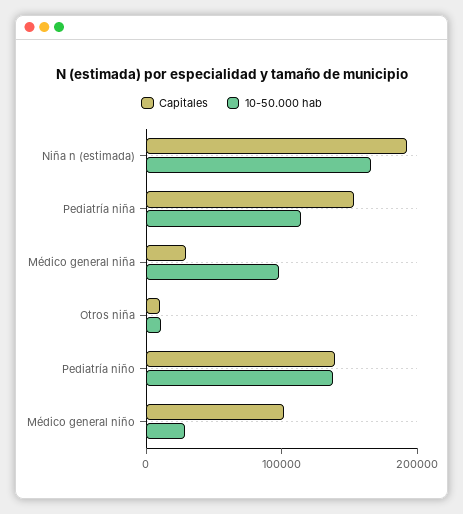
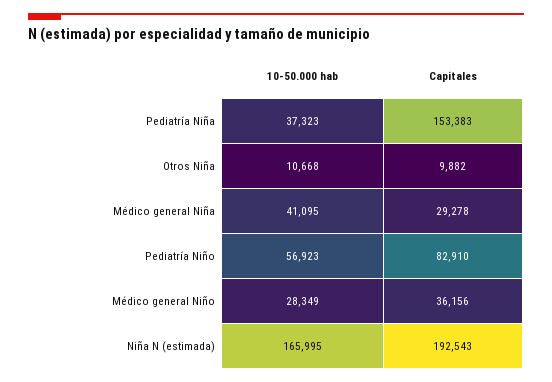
  {
    "Capitales": {
      "Niña n (estimada)": 192543,
      "Pediatría niña": 153383,
      "Médico general niña": 29278,
      "Otros niña": 9882,
-     "Pediatría niño": 140000,
+     "Pediatría niño": 82910,
-     "Médico general niño": 100000
+     "Médico general niño": 36156
    },
    "10-50.000 hab": {
      "Niña n (estimada)": 165995,
-     "Pediatría niña": 120000,
+     "Pediatría niña": 37323,
-     "Médico general niña": 100000,
+     "Médico general niña": 41095,
      "Otros niña": 10668,
-     "Pediatría niño": 140000,
+     "Pediatría niño": 56923,
      "Médico general niño": 28349
    }
  }

